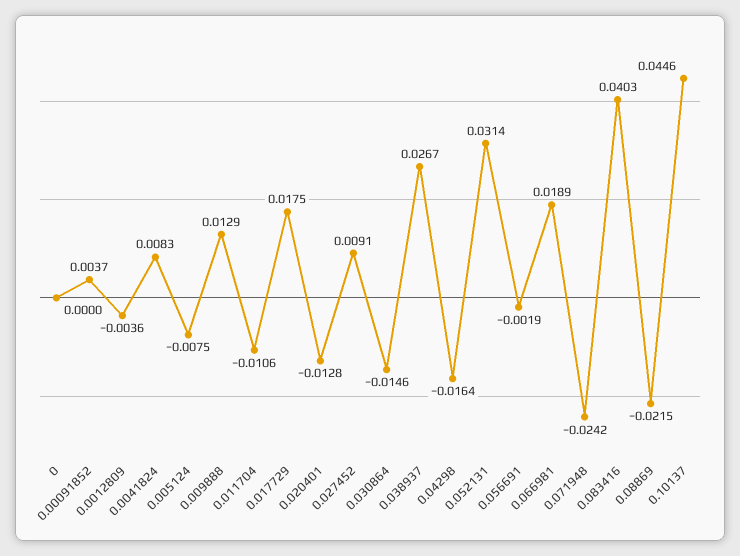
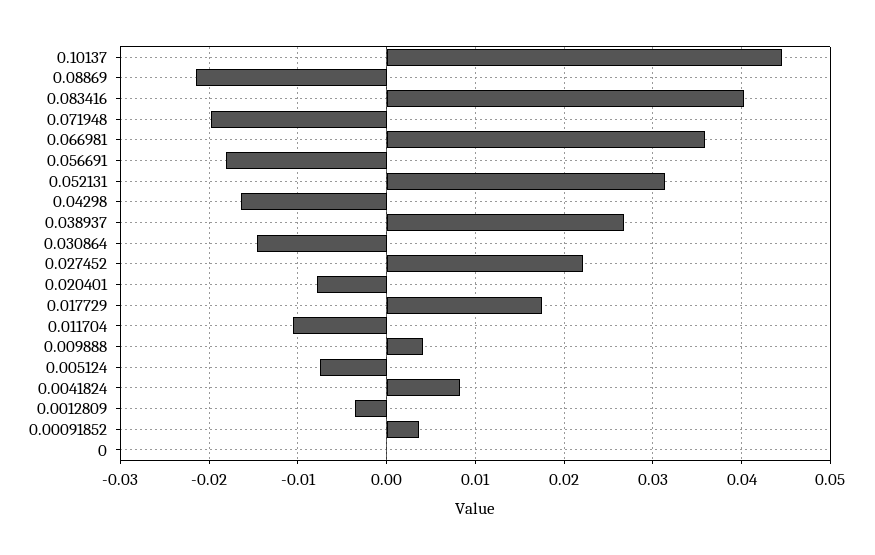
  {
    "0": 0,
    "0.00091852": 0.0037,
    "0.0012809": -0.0036,
    "0.0041824": 0.0083,
    "0.005124": -0.0075,
-   "0.009888": 0.0129,
+   "0.009888": 0.004,
    "0.011704": -0.0106,
    "0.017729": 0.0175,
-   "0.020401": -0.0128,
+   "0.020401": -0.008,
-   "0.027452": 0.0091,
+   "0.027452": 0.022,
    "0.030864": -0.0146,
    "0.038937": 0.0267,
    "0.04298": -0.0164,
    "0.052131": 0.0314,
-   "0.056691": -0.0019,
+   "0.056691": -0.018,
-   "0.066981": 0.0189,
+   "0.066981": 0.036,
-   "0.071948": -0.0242,
+   "0.071948": -0.02,
    "0.083416": 0.0403,
    "0.08869": -0.0215,
    "0.10137": 0.0446
  }

